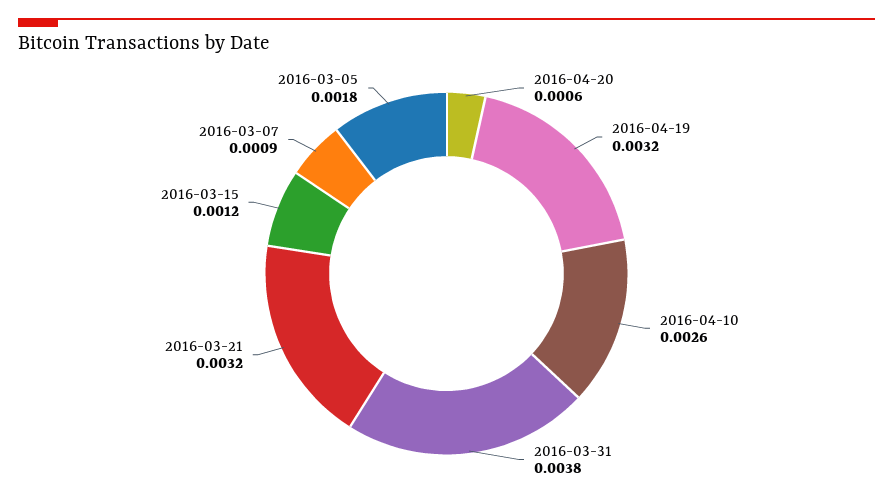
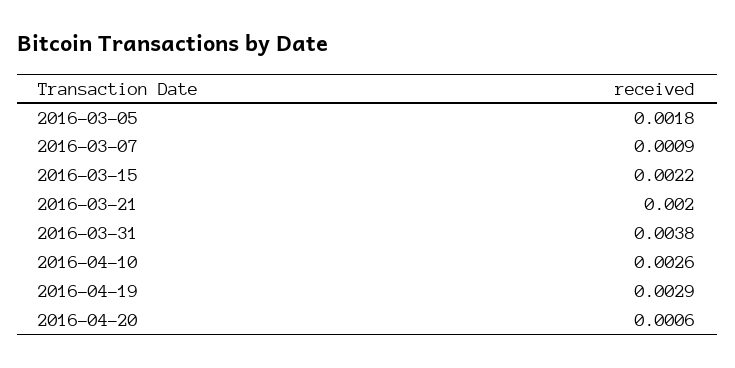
  {
    "2016-04-20": 0.0006,
-   "2016-04-19": 0.0032,
+   "2016-04-19": 0.0029,
    "2016-04-10": 0.0026,
    "2016-03-31": 0.0038,
-   "2016-03-21": 0.0032,
+   "2016-03-21": 0.002,
-   "2016-03-15": 0.0012,
+   "2016-03-15": 0.0022,
    "2016-03-07": 0.0009,
    "2016-03-05": 0.0018
  }

